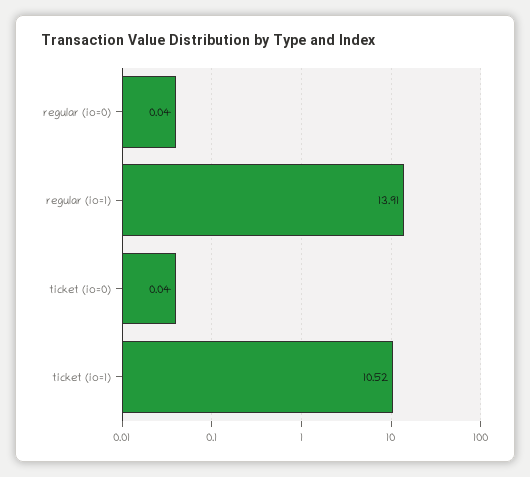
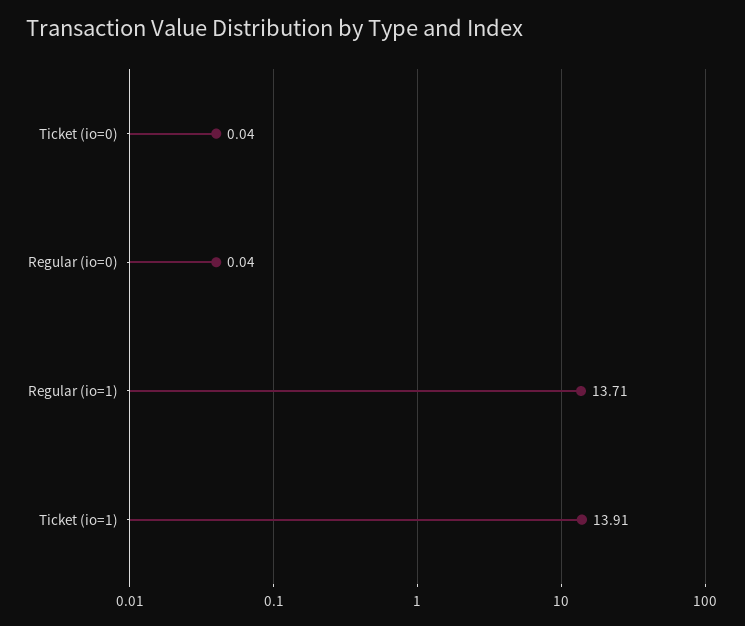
  {
    "regular (io=0)": 0.04,
-   "regular (io=1)": 13.91,
+   "regular (io=1)": 13.71,
    "ticket (io=0)": 0.04,
-   "ticket (io=1)": 10.52
+   "ticket (io=1)": 13.91
  }

